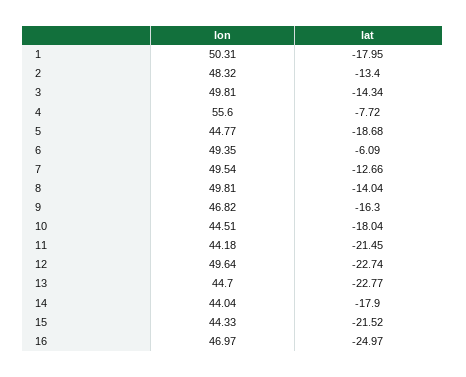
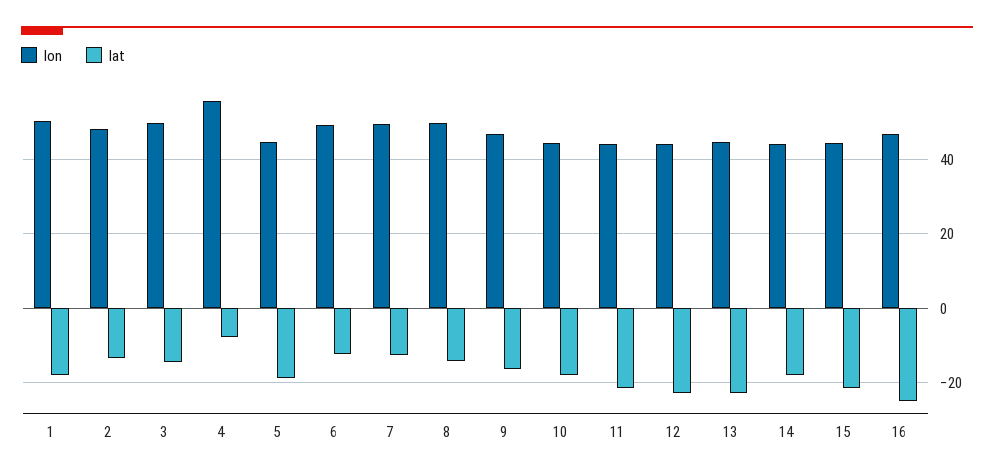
  {
    "lon": {
      "1": 50.31,
      "2": 48.32,
      "3": 49.81,
      "4": 55.6,
      "5": 44.77,
      "6": 49.35,
      "7": 49.54,
      "8": 49.81,
      "9": 46.82,
      "10": 44.51,
      "11": 44.18,
-     "12": 49.64,
+     "12": 44,
      "13": 44.7,
      "14": 44.04,
      "15": 44.33,
      "16": 46.97
    },
    "lat": {
      "1": -17.95,
      "2": -13.4,
      "3": -14.34,
      "4": -7.72,
      "5": -18.68,
-     "6": -6.09,
+     "6": -12,
      "7": -12.66,
      "8": -14.04,
      "9": -16.3,
      "10": -18.04,
      "11": -21.45,
      "12": -22.74,
      "13": -22.77,
      "14": -17.9,
      "15": -21.52,
      "16": -24.97
    }
  }

